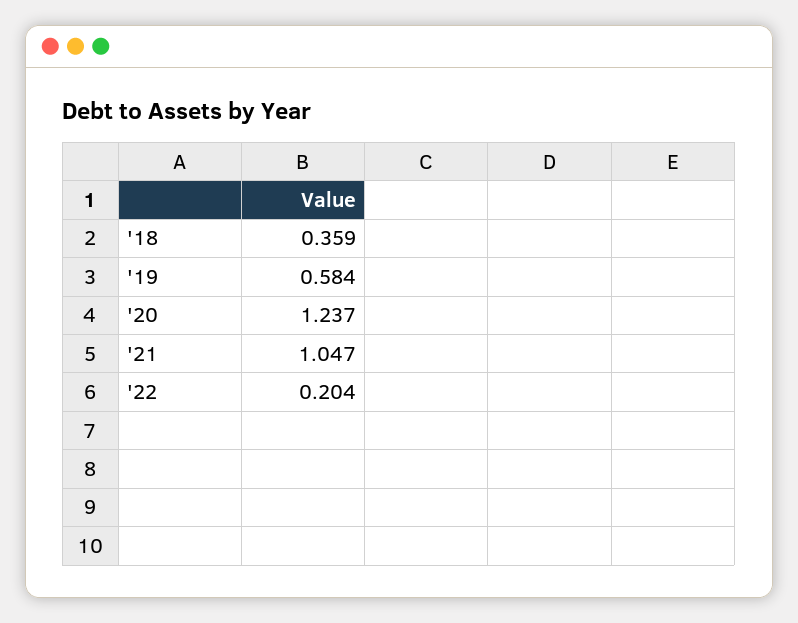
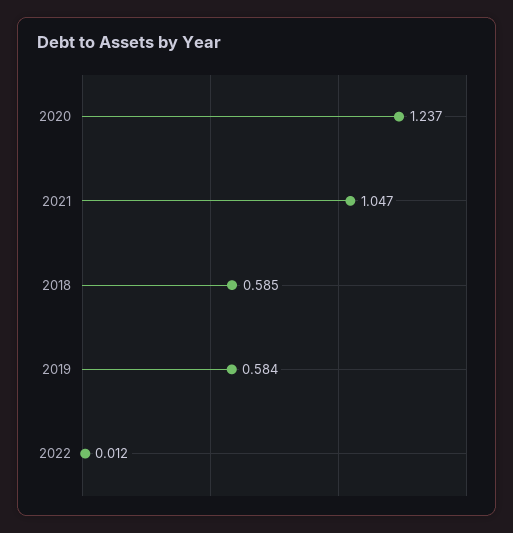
  {
-   "'18": 0.359,
+   "'18": 0.585,
    "'19": 0.584,
    "'20": 1.237,
    "'21": 1.047,
-   "'22": 0.204
+   "'22": 0.012
  }

